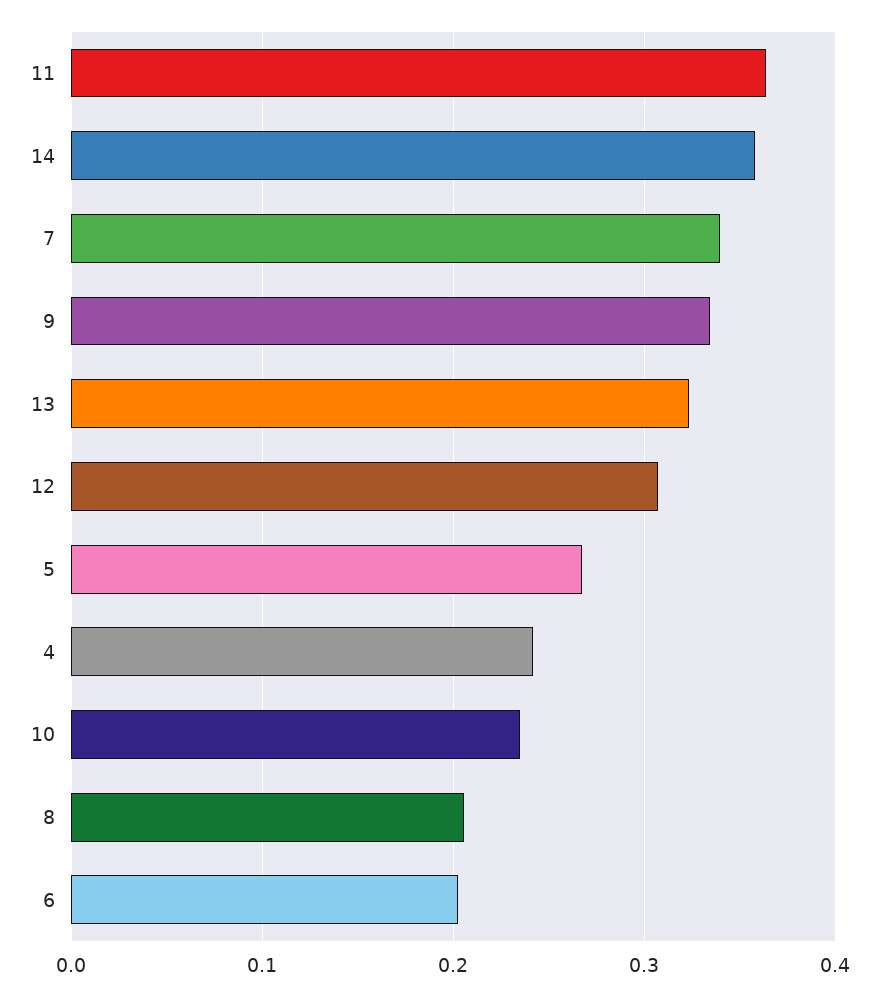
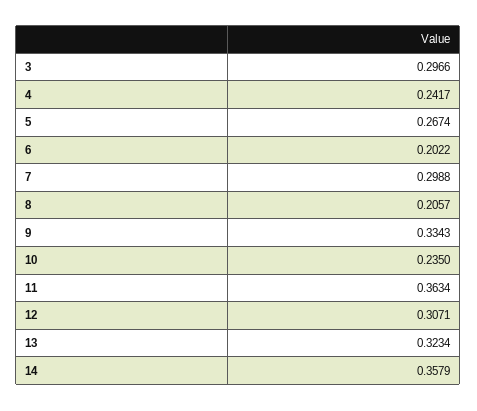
  {
    "11": 0.3634,
    "14": 0.3579,
-   "7": 0.34,
+   "7": 0.2988,
    "9": 0.3343,
    "13": 0.3234,
    "12": 0.3071,
    "5": 0.2674,
    "4": 0.2417,
    "10": 0.235,
    "8": 0.2057,
-   "6": 0.2022
+   "6": 0.2022,
+   "3": 0.2966
  }

